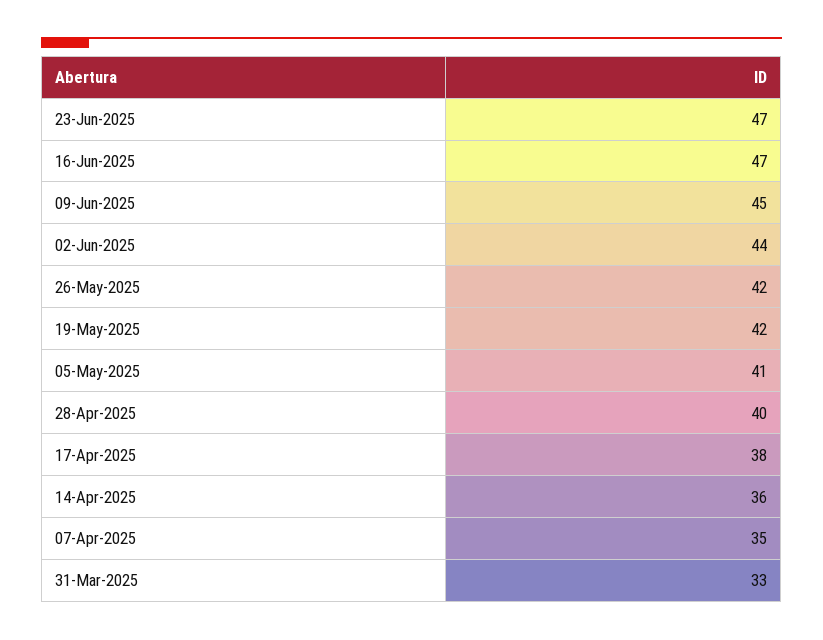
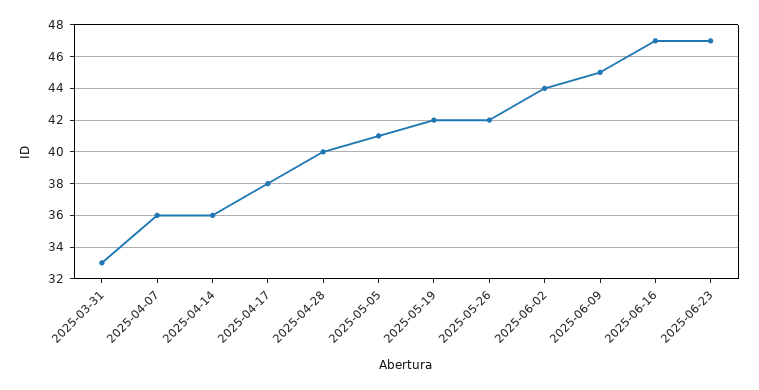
  {
    "23-Jun-2025": 47,
    "16-Jun-2025": 47,
    "09-Jun-2025": 45,
    "02-Jun-2025": 44,
    "26-May-2025": 42,
    "19-May-2025": 42,
    "05-May-2025": 41,
    "28-Apr-2025": 40,
    "17-Apr-2025": 38,
    "14-Apr-2025": 36,
-   "07-Apr-2025": 35,
+   "07-Apr-2025": 36,
    "31-Mar-2025": 33
  }

